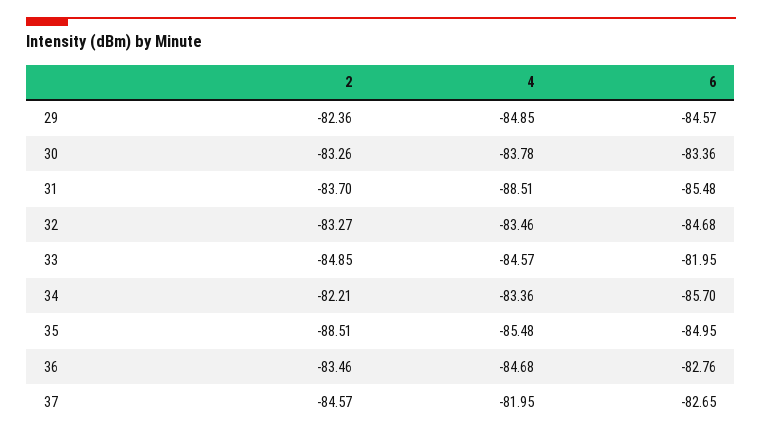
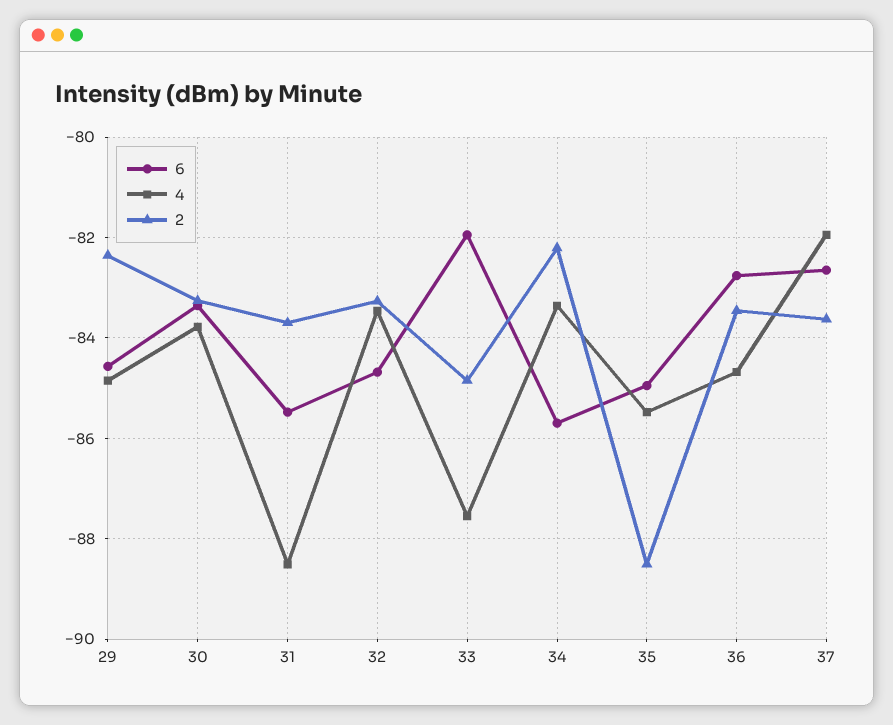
  {
    "2": {
      "29": -82.36,
      "30": -83.26,
      "31": -83.7,
      "32": -83.27,
      "33": -84.85,
      "34": -82.21,
      "35": -88.51,
      "36": -83.46,
-     "37": -84.57
+     "37": -83.6
    },
    "4": {
      "29": -84.85,
      "30": -83.78,
      "31": -88.51,
      "32": -83.46,
-     "33": -84.57,
+     "33": -87.6,
      "34": -83.36,
      "35": -85.48,
      "36": -84.68,
      "37": -81.95
    },
    "6": {
      "29": -84.57,
      "30": -83.36,
      "31": -85.48,
      "32": -84.68,
      "33": -81.95,
      "34": -85.7,
      "35": -84.95,
      "36": -82.76,
      "37": -82.65
    }
  }

